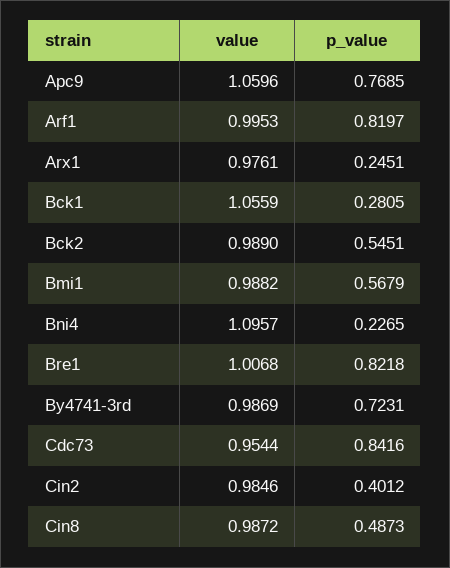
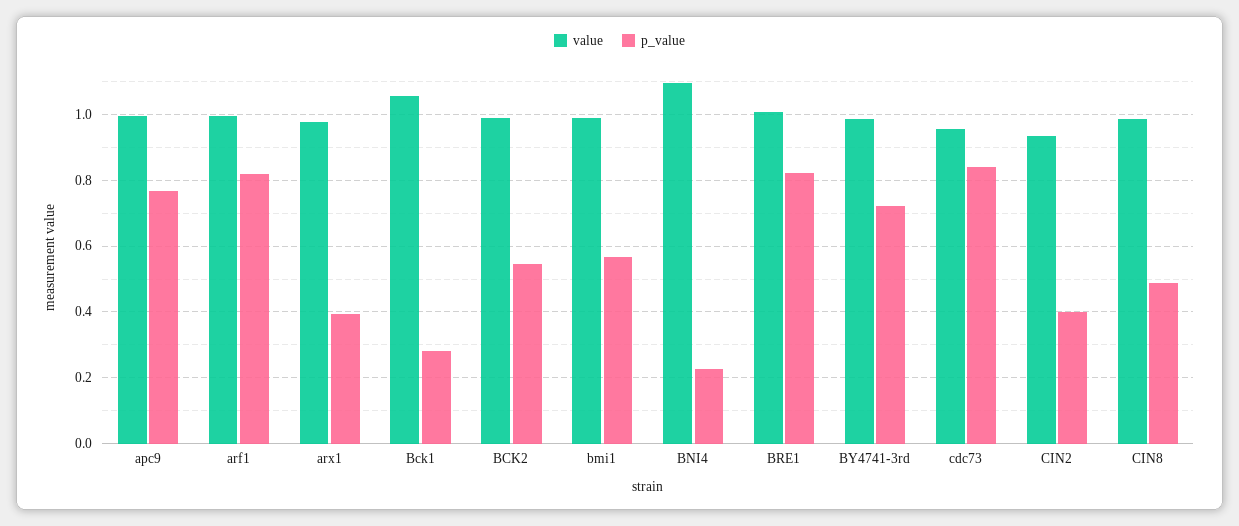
  {
    "value": {
-     "Apc9": 1.0596,
+     "Apc9": 1,
      "Arf1": 0.9953,
      "Arx1": 0.9761,
      "Bck1": 1.0559,
      "Bck2": 0.989,
      "Bmi1": 0.9882,
      "Bni4": 1.0957,
      "Bre1": 1.0068,
      "By4741-3rd": 0.9869,
      "Cdc73": 0.9544,
-     "Cin2": 0.9846,
+     "Cin2": 0.94,
      "Cin8": 0.9872
    },
    "p_value": {
      "Apc9": 0.7685,
      "Arf1": 0.8197,
-     "Arx1": 0.2451,
+     "Arx1": 0.4,
      "Bck1": 0.2805,
      "Bck2": 0.5451,
      "Bmi1": 0.5679,
      "Bni4": 0.2265,
      "Bre1": 0.8218,
      "By4741-3rd": 0.7231,
      "Cdc73": 0.8416,
      "Cin2": 0.4012,
      "Cin8": 0.4873
    }
  }

